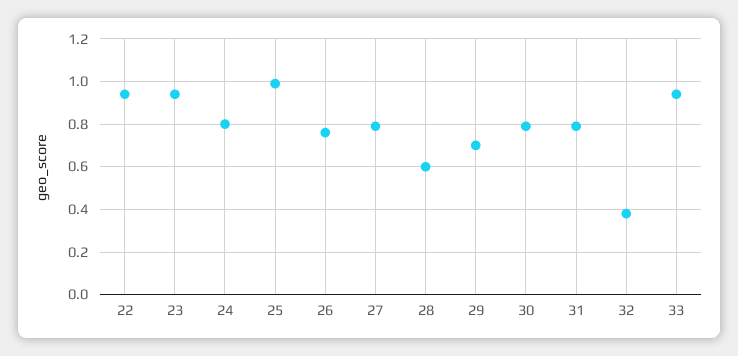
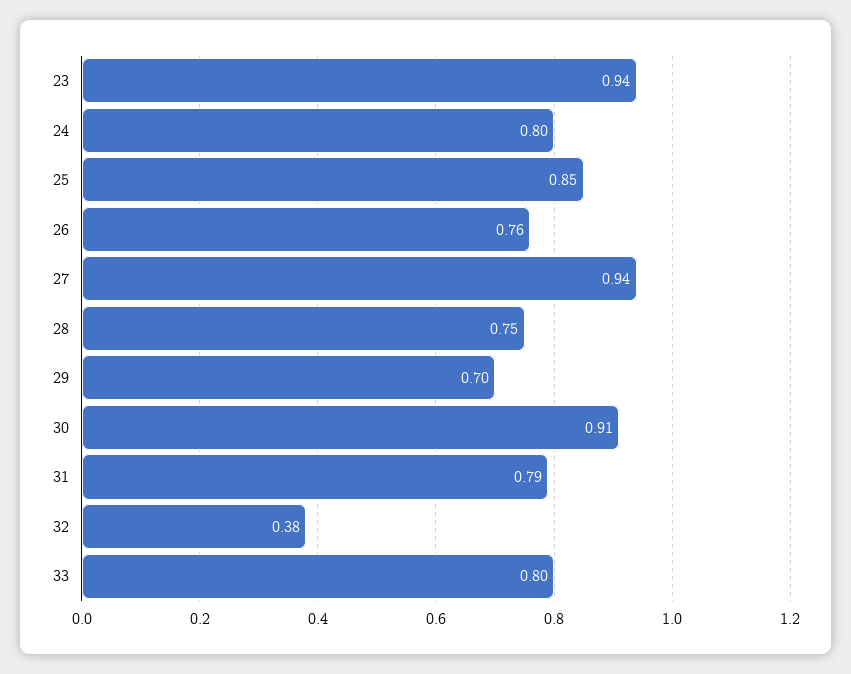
  {
-   "22": 0.95,
    "23": 0.94,
    "24": 0.8,
-   "25": 1,
+   "25": 0.85,
    "26": 0.76,
-   "27": 0.8,
+   "27": 0.94,
-   "28": 0.6,
+   "28": 0.75,
    "29": 0.7,
-   "30": 0.8,
+   "30": 0.91,
    "31": 0.79,
    "32": 0.38,
-   "33": 0.95
+   "33": 0.8
  }

